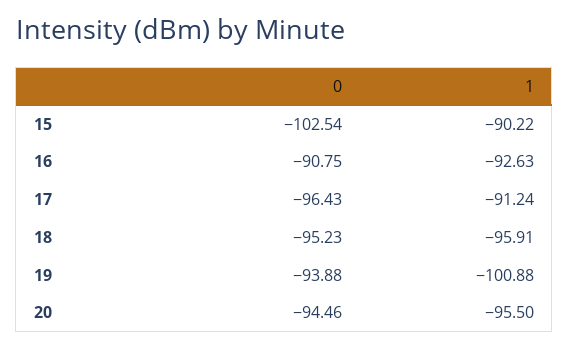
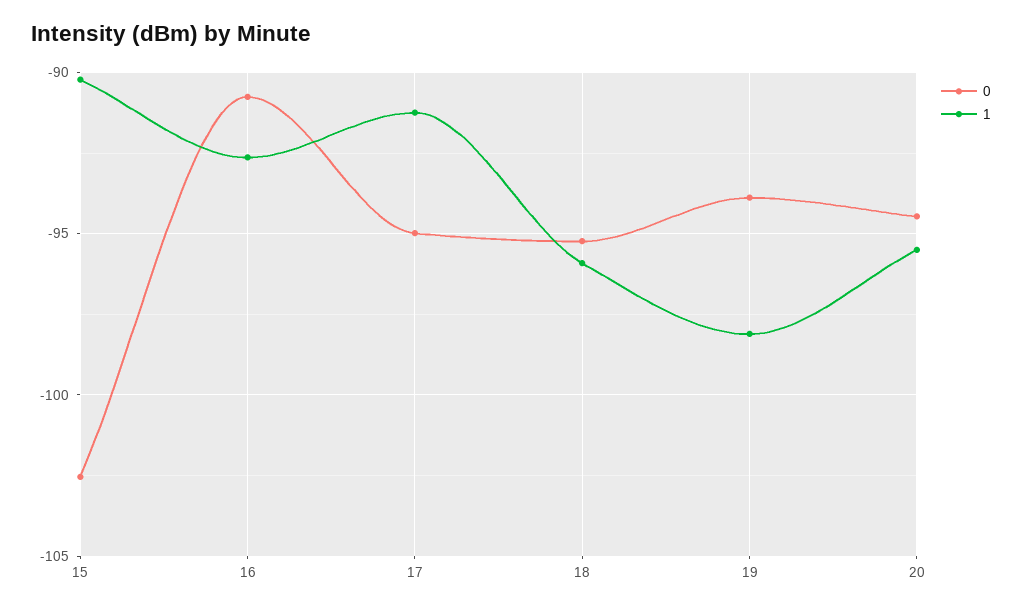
  {
    "0": {
      "15": -102.54,
      "16": -90.75,
-     "17": -96.43,
+     "17": -95,
      "18": -95.23,
      "19": -93.88,
      "20": -94.46
    },
    "1": {
      "15": -90.22,
      "16": -92.63,
      "17": -91.24,
      "18": -95.91,
-     "19": -100.88,
+     "19": -98,
      "20": -95.5
    }
  }

